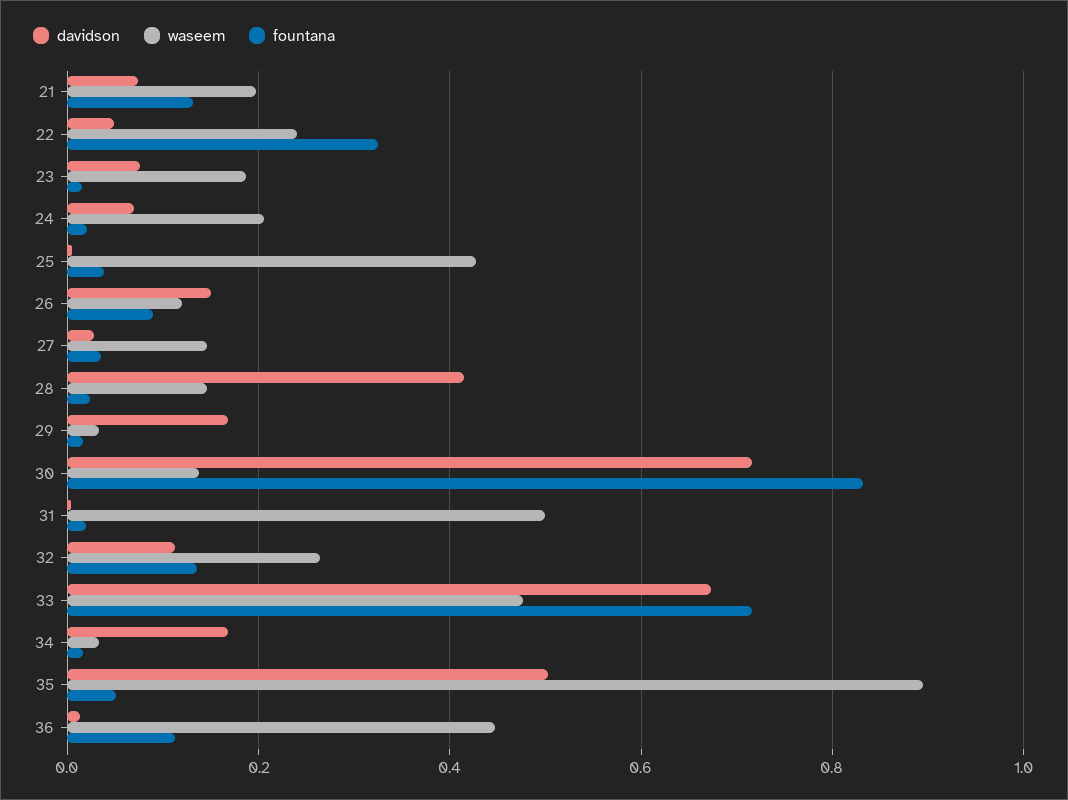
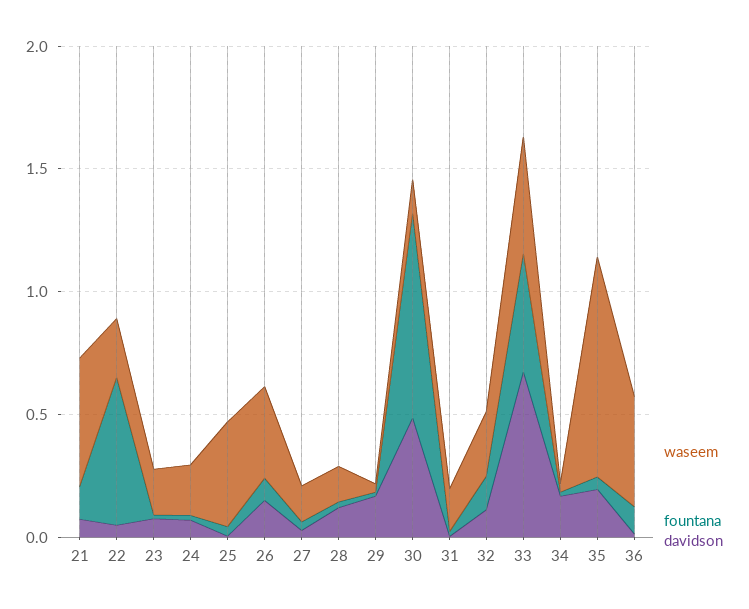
  {
    "davidson": {
      "21": 0.08,
      "22": 0.04,
      "23": 0.08,
      "24": 0.06,
      "25": 0,
      "26": 0.16,
      "27": 0.02,
-     "28": 0.42,
+     "28": 0.1,
      "29": 0.16,
-     "30": 0.72,
+     "30": 0.5,
      "31": 0,
      "32": 0.12,
      "33": 0.68,
      "34": 0.16,
-     "35": 0.5,
+     "35": 0.2,
      "36": 0.02
    },
    "waseem": {
-     "21": 0.2,
+     "21": 0.5,
      "22": 0.24,
      "23": 0.18,
      "24": 0.2,
      "25": 0.42,
-     "26": 0.12,
+     "26": 0.4,
      "27": 0.14,
      "28": 0.14,
      "29": 0.04,
      "30": 0.14,
-     "31": 0.5,
+     "31": 0.2,
      "32": 0.26,
      "33": 0.48,
      "34": 0.04,
      "35": 0.9,
      "36": 0.44
    },
    "fountana": {
      "21": 0.14,
-     "22": 0.32,
+     "22": 0.6,
      "23": 0.02,
      "24": 0.02,
      "25": 0.04,
      "26": 0.08,
      "27": 0.04,
      "28": 0.02,
      "29": 0.02,
      "30": 0.84,
      "31": 0.02,
      "32": 0.14,
-     "33": 0.72,
+     "33": 0.5,
      "34": 0.02,
      "35": 0.06,
      "36": 0.12
    }
  }

